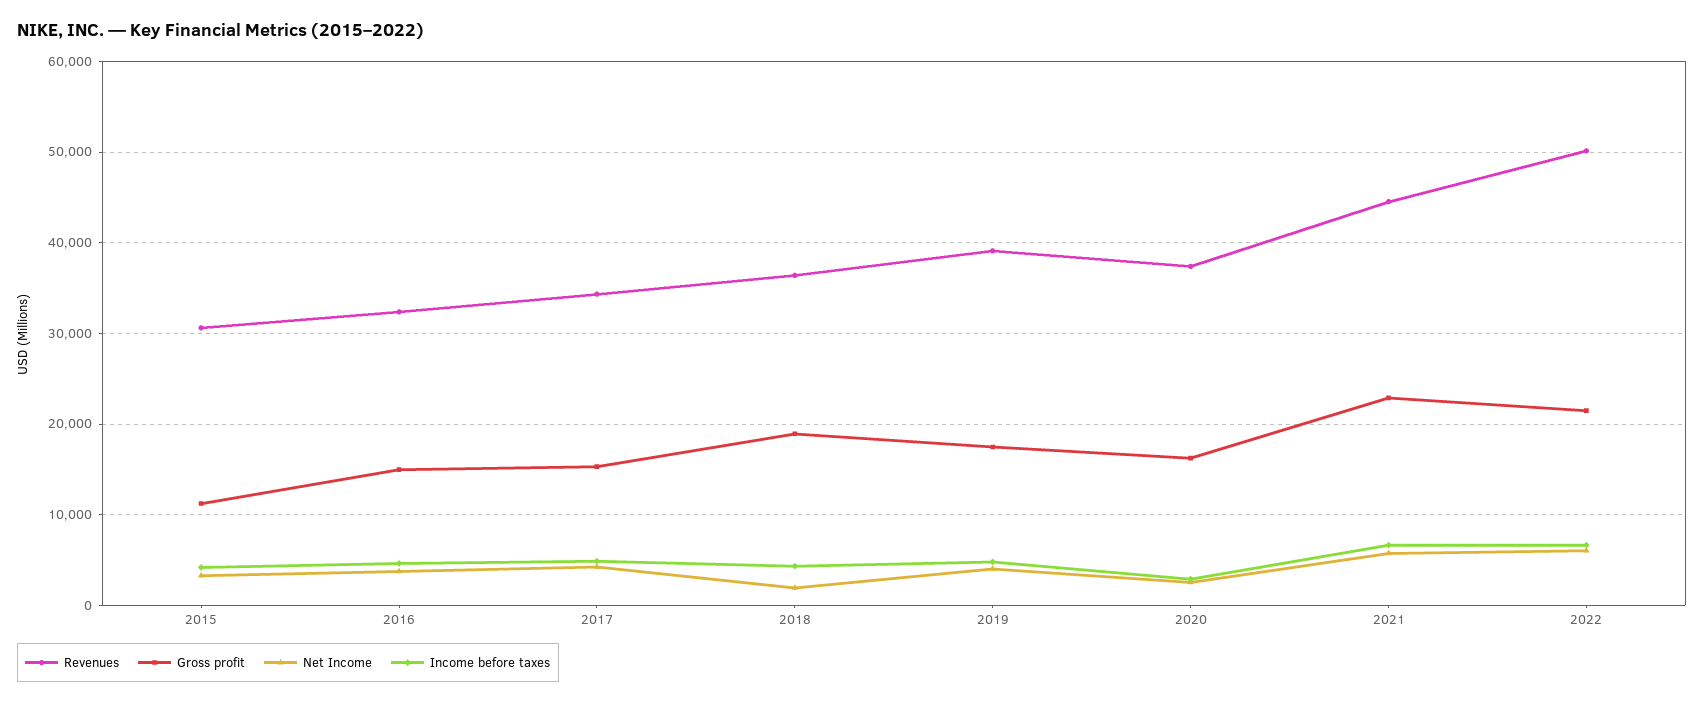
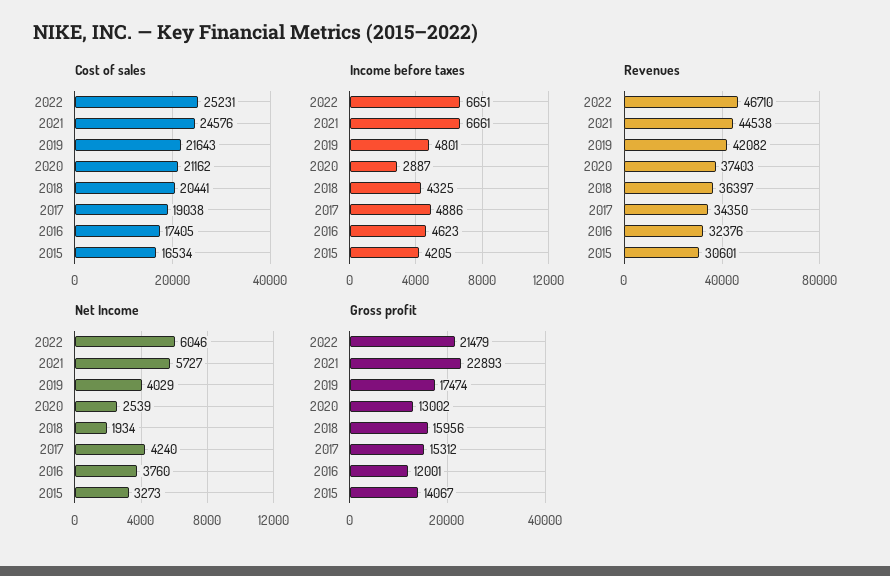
  {
    "Revenues": {
      "2015": 30601,
      "2016": 32376,
      "2017": 34350,
      "2018": 36397,
-     "2019": 39000,
+     "2019": 42082,
      "2020": 37403,
      "2021": 44538,
-     "2022": 50000
+     "2022": 46710
    },
    "Gross profit": {
-     "2015": 11000,
+     "2015": 14067,
-     "2016": 15000,
+     "2016": 12001,
      "2017": 15312,
-     "2018": 19000,
+     "2018": 15956,
      "2019": 17474,
-     "2020": 16000,
+     "2020": 13002,
      "2021": 22893,
      "2022": 21479
    },
    "Net Income": {
      "2015": 3273,
      "2016": 3760,
      "2017": 4240,
      "2018": 1934,
      "2019": 4029,
      "2020": 2539,
      "2021": 5727,
      "2022": 6046
    },
    "Income before taxes": {
      "2015": 4205,
      "2016": 4623,
      "2017": 4886,
      "2018": 4325,
      "2019": 4801,
      "2020": 2887,
      "2021": 6661,
      "2022": 6651
-   }
+   },
+   "Cost of sales": {
+     "2022": 25231,
+     "2021": 24576,
+     "2019": 21643,
+     "2020": 21162,
+     "2018": 20441,
+     "2017": 19038,
+     "2016": 17405,
+     "2015": 16534
+   }
  }

